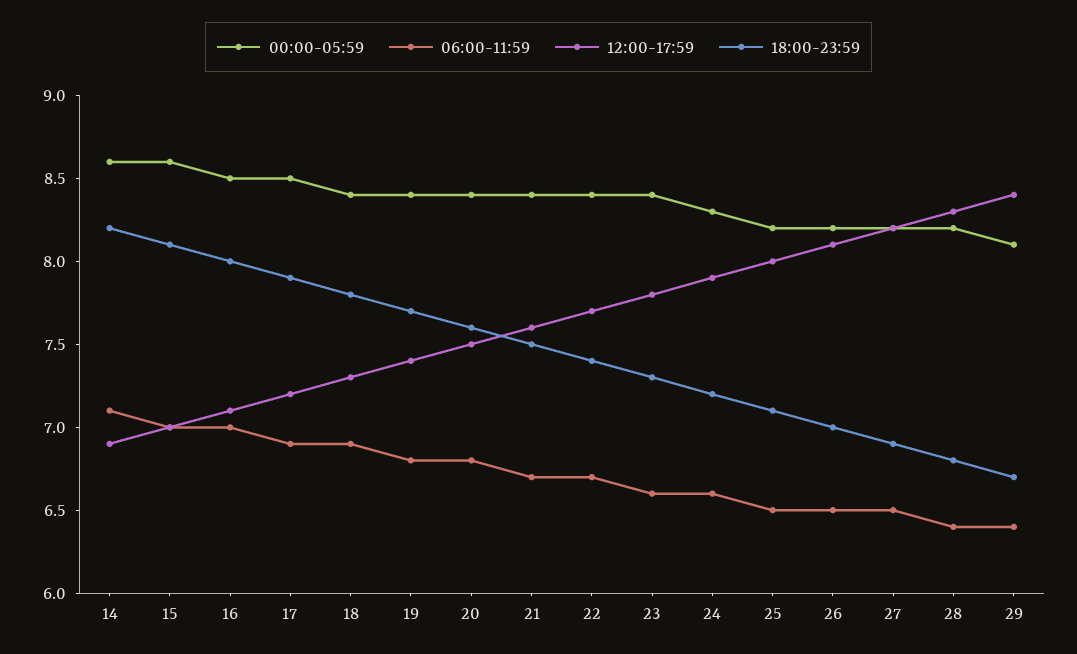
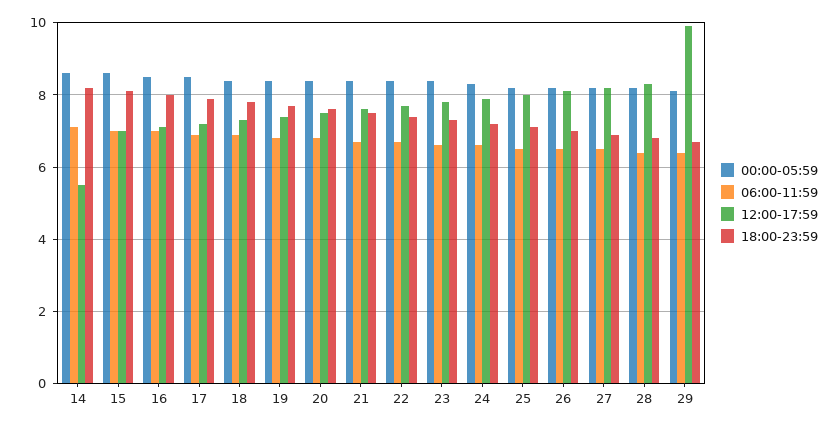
  {
    "00:00-05:59": {
      "14": 8.6,
      "15": 8.6,
      "16": 8.5,
      "17": 8.5,
      "18": 8.4,
      "19": 8.4,
      "20": 8.4,
      "21": 8.4,
      "22": 8.4,
      "23": 8.4,
      "24": 8.3,
      "25": 8.2,
      "26": 8.2,
      "27": 8.2,
      "28": 8.2,
      "29": 8.1
    },
    "06:00-11:59": {
      "14": 7.1,
      "15": 7,
      "16": 7,
      "17": 6.9,
      "18": 6.9,
      "19": 6.8,
      "20": 6.8,
      "21": 6.7,
      "22": 6.7,
      "23": 6.6,
      "24": 6.6,
      "25": 6.5,
      "26": 6.5,
      "27": 6.5,
      "28": 6.4,
      "29": 6.4
    },
    "12:00-17:59": {
-     "14": 6.9,
+     "14": 5.5,
      "15": 7,
      "16": 7.1,
      "17": 7.2,
      "18": 7.3,
      "19": 7.4,
      "20": 7.5,
      "21": 7.6,
      "22": 7.7,
      "23": 7.8,
      "24": 7.9,
      "25": 8,
      "26": 8.1,
      "27": 8.2,
      "28": 8.3,
-     "29": 8.4
+     "29": 10
    },
    "18:00-23:59": {
      "14": 8.2,
      "15": 8.1,
      "16": 8,
      "17": 7.9,
      "18": 7.8,
      "19": 7.7,
      "20": 7.6,
      "21": 7.5,
      "22": 7.4,
      "23": 7.3,
      "24": 7.2,
      "25": 7.1,
      "26": 7,
      "27": 6.9,
      "28": 6.8,
      "29": 6.7
    }
  }

